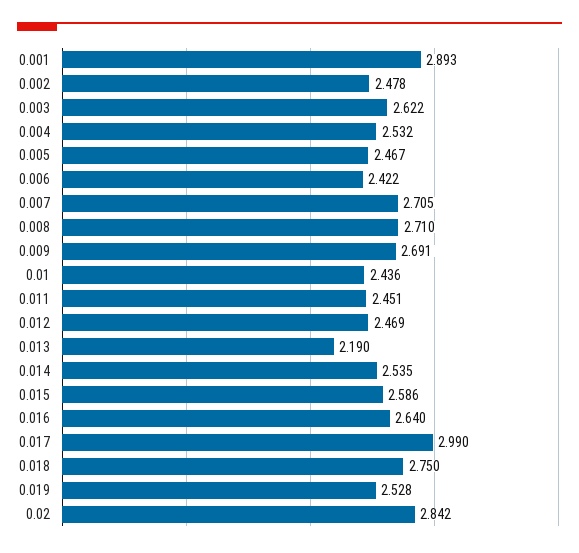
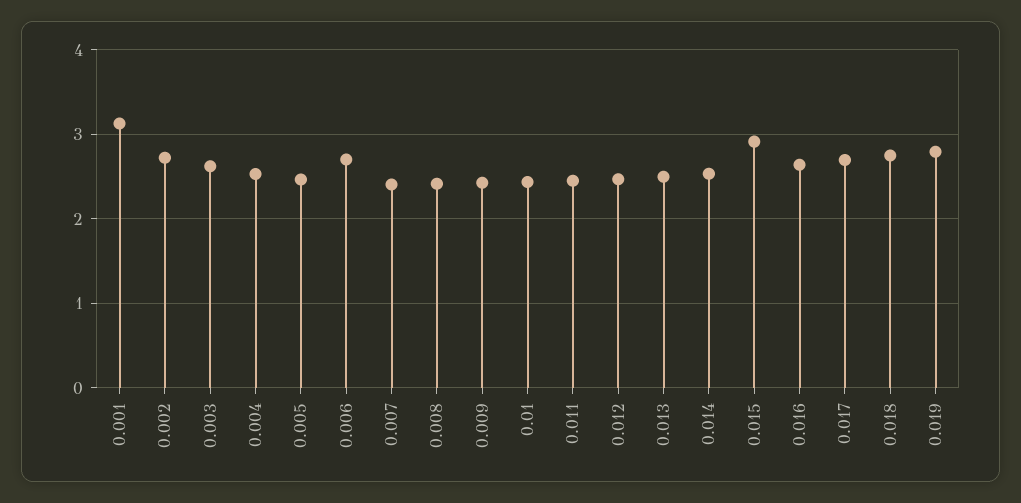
  {
-   "0.001": 2.893,
+   "0.001": 3.1,
-   "0.002": 2.478,
+   "0.002": 2.7,
    "0.003": 2.622,
    "0.004": 2.532,
    "0.005": 2.467,
-   "0.006": 2.422,
+   "0.006": 2.7,
-   "0.007": 2.705,
+   "0.007": 2.4,
-   "0.008": 2.71,
+   "0.008": 2.4,
-   "0.009": 2.691,
+   "0.009": 2.4,
    "0.01": 2.436,
    "0.011": 2.451,
    "0.012": 2.469,
-   "0.013": 2.19,
+   "0.013": 2.5,
    "0.014": 2.535,
-   "0.015": 2.586,
+   "0.015": 2.9,
    "0.016": 2.64,
-   "0.017": 2.99,
+   "0.017": 2.7,
    "0.018": 2.75,
-   "0.019": 2.528,
+   "0.019": 2.8
-   "0.02": 2.842
  }

